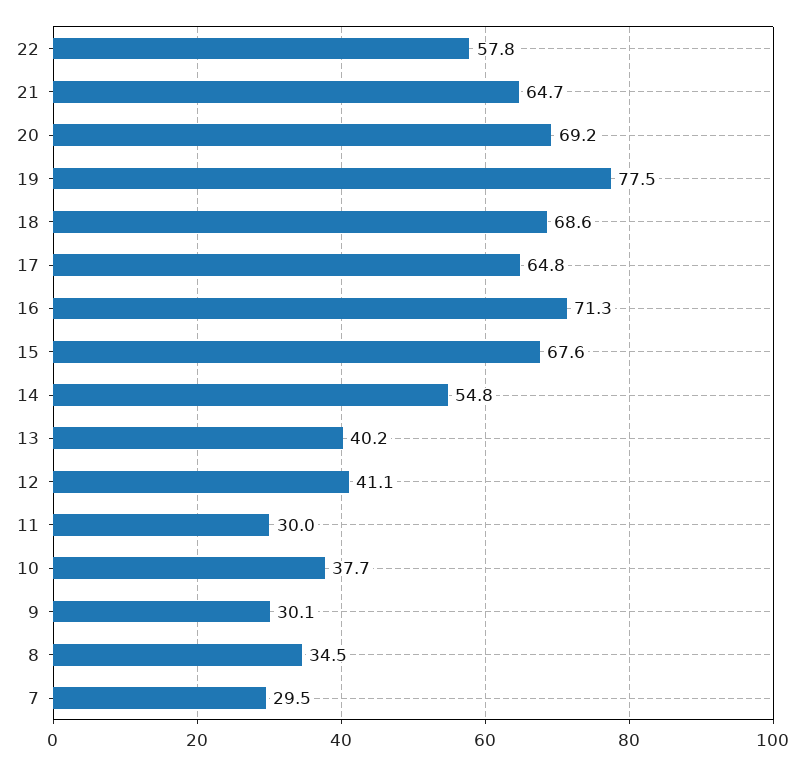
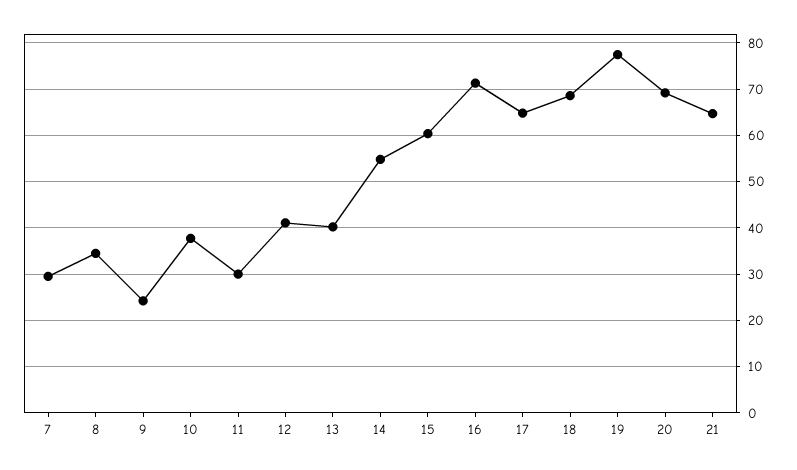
  {
-   "22": 57.8,
    "21": 64.7,
    "20": 69.2,
    "19": 77.5,
    "18": 68.6,
    "17": 64.8,
    "16": 71.3,
-   "15": 67.6,
+   "15": 60,
    "14": 54.8,
    "13": 40.2,
    "12": 41.1,
    "11": 30,
    "10": 37.7,
-   "9": 30.1,
+   "9": 24,
    "8": 34.5,
    "7": 29.5
  }

